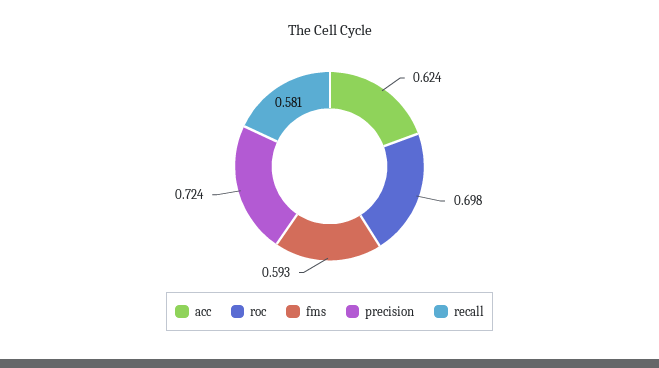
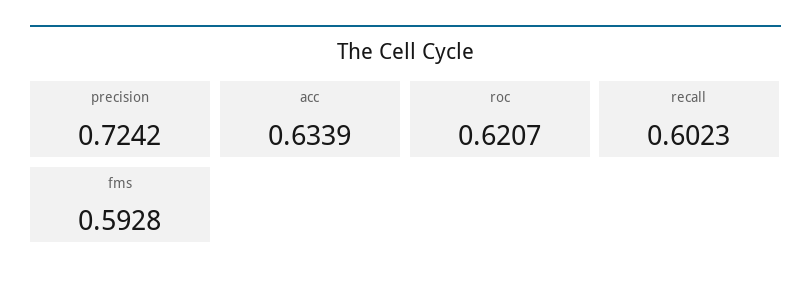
  {
-   "acc": 0.624,
+   "acc": 0.6339,
-   "roc": 0.698,
+   "roc": 0.6207,
    "fms": 0.5928,
    "precision": 0.7242,
-   "recall": 0.581
+   "recall": 0.6023
  }

